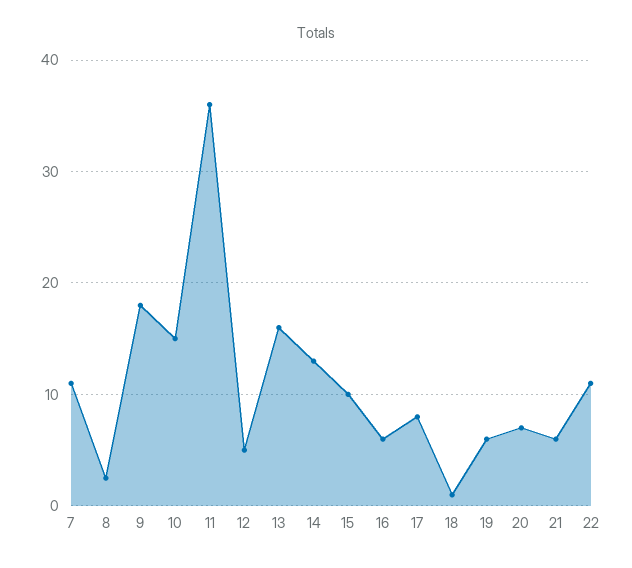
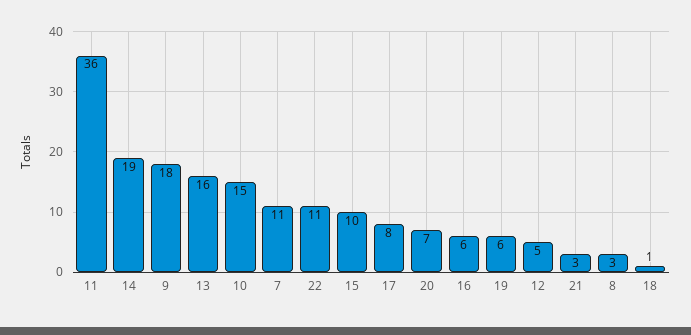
  {
    "7": 11,
    "8": 3,
    "9": 18,
    "10": 15,
    "11": 36,
    "12": 5,
    "13": 16,
-   "14": 13,
+   "14": 19,
    "15": 10,
    "16": 6,
    "17": 8,
    "18": 1,
    "19": 6,
    "20": 7,
-   "21": 6,
+   "21": 3,
    "22": 11
  }

